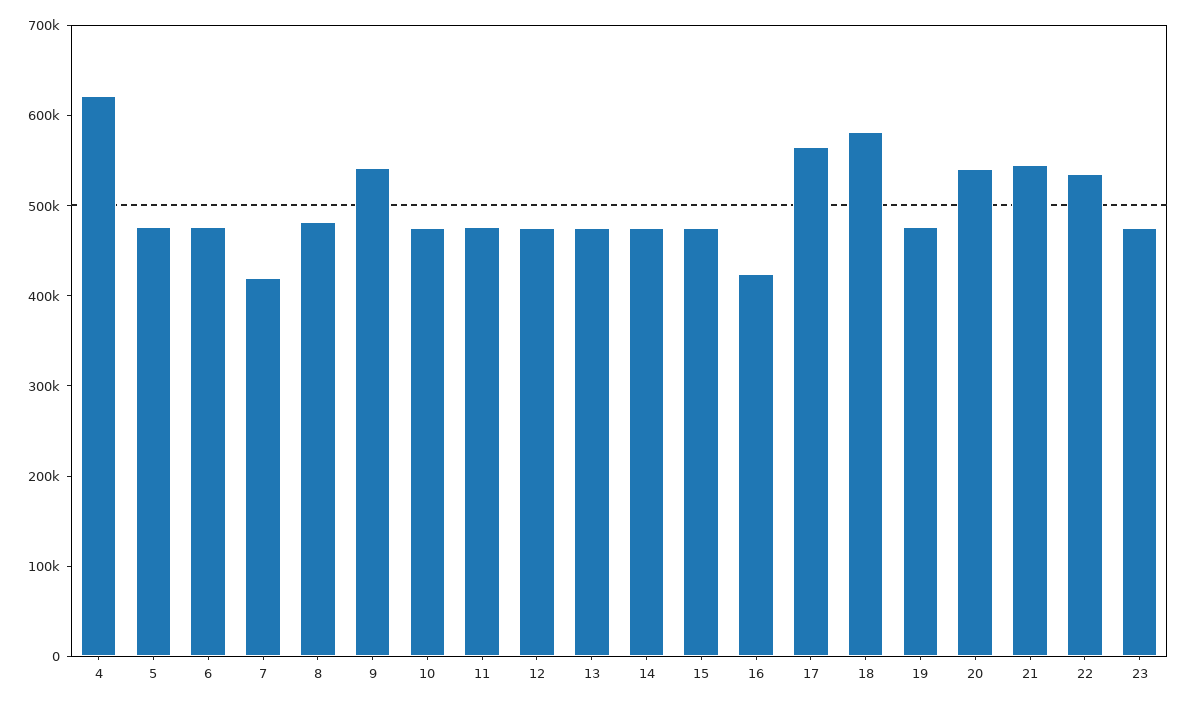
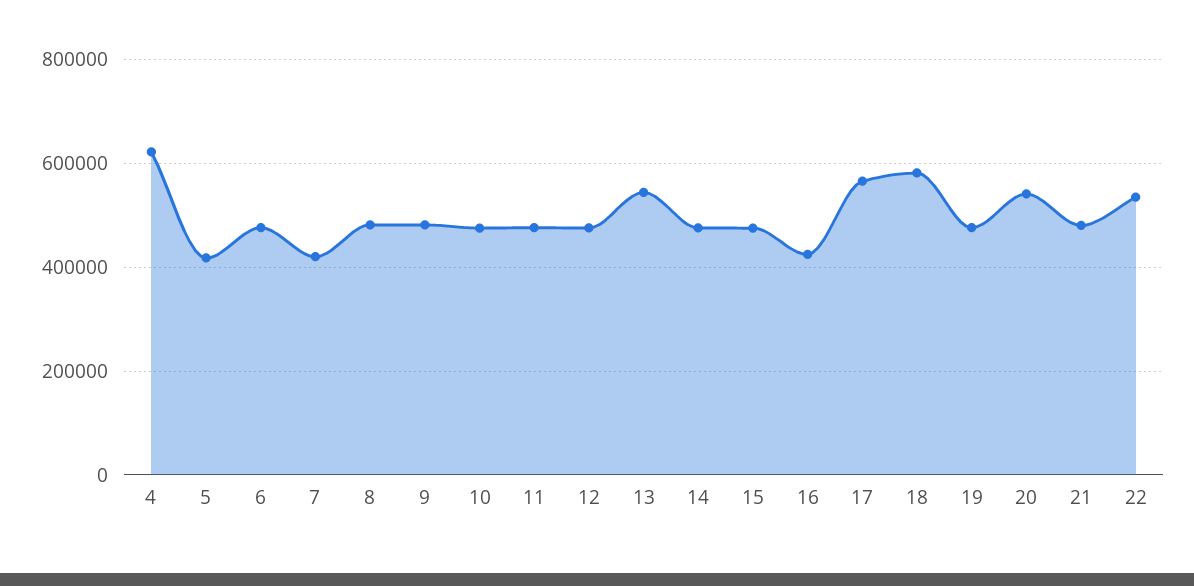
  {
    "4": 620000,
-   "5": 480000,
+   "5": 420000,
    "6": 480000,
    "7": 420000,
    "8": 480000,
-   "9": 540000,
+   "9": 480000,
    "10": 480000,
    "11": 480000,
    "12": 480000,
-   "13": 480000,
+   "13": 540000,
    "14": 480000,
    "15": 480000,
    "16": 420000,
    "17": 560000,
    "18": 580000,
    "19": 480000,
    "20": 540000,
-   "21": 540000,
+   "21": 480000,
-   "22": 540000,
+   "22": 540000
-   "23": 480000
  }

